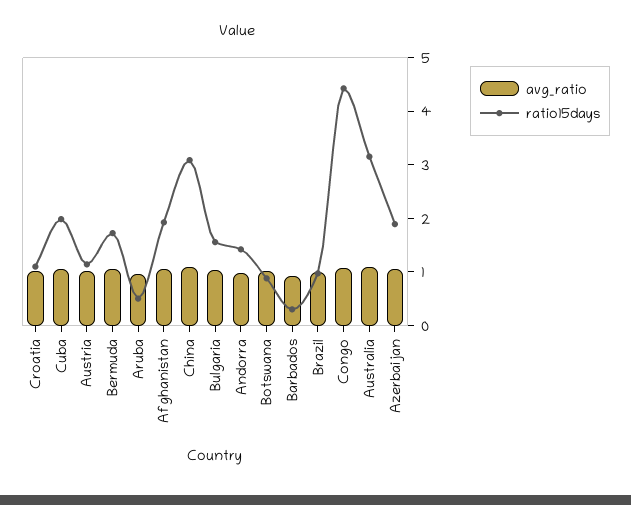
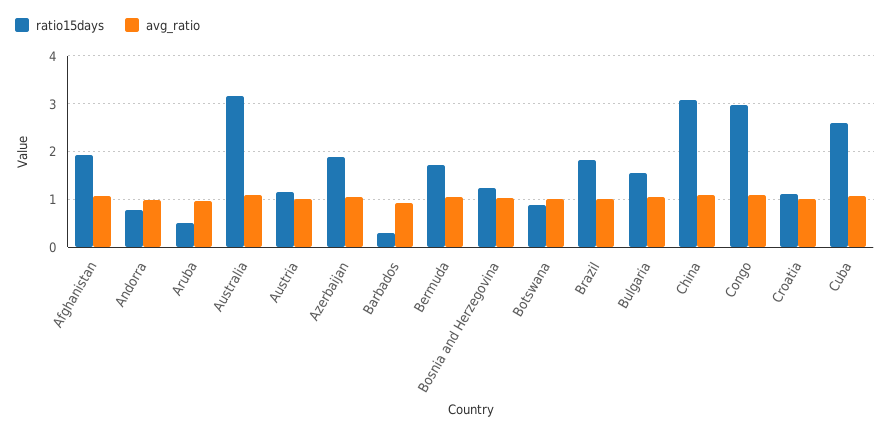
  {
    "avg_ratio": {
      "Croatia": 1,
      "Cuba": 1,
      "Austria": 1,
      "Bermuda": 1,
      "Aruba": 1,
      "Afghanistan": 1,
      "China": 1,
      "Bulgaria": 1,
      "Andorra": 1,
      "Botswana": 1,
      "Barbados": 1,
      "Brazil": 1,
      "Congo": 1,
      "Australia": 1,
-     "Azerbaijan": 1
+     "Azerbaijan": 1,
+     "Bosnia and Herzegovina": 1
    },
    "ratio15days": {
      "Croatia": 1.2,
-     "Cuba": 2,
+     "Cuba": 2.6,
      "Austria": 1.2,
      "Bermuda": 1.8,
      "Aruba": 0.6,
      "Afghanistan": 2,
      "China": 3,
      "Bulgaria": 1.6,
-     "Andorra": 1.4,
+     "Andorra": 0.8,
      "Botswana": 0.8,
      "Barbados": 0.4,
-     "Brazil": 1,
+     "Brazil": 1.8,
-     "Congo": 4.4,
+     "Congo": 3,
      "Australia": 3.2,
-     "Azerbaijan": 1.8
+     "Azerbaijan": 1.8,
+     "Bosnia and Herzegovina": 1.2
    }
  }

